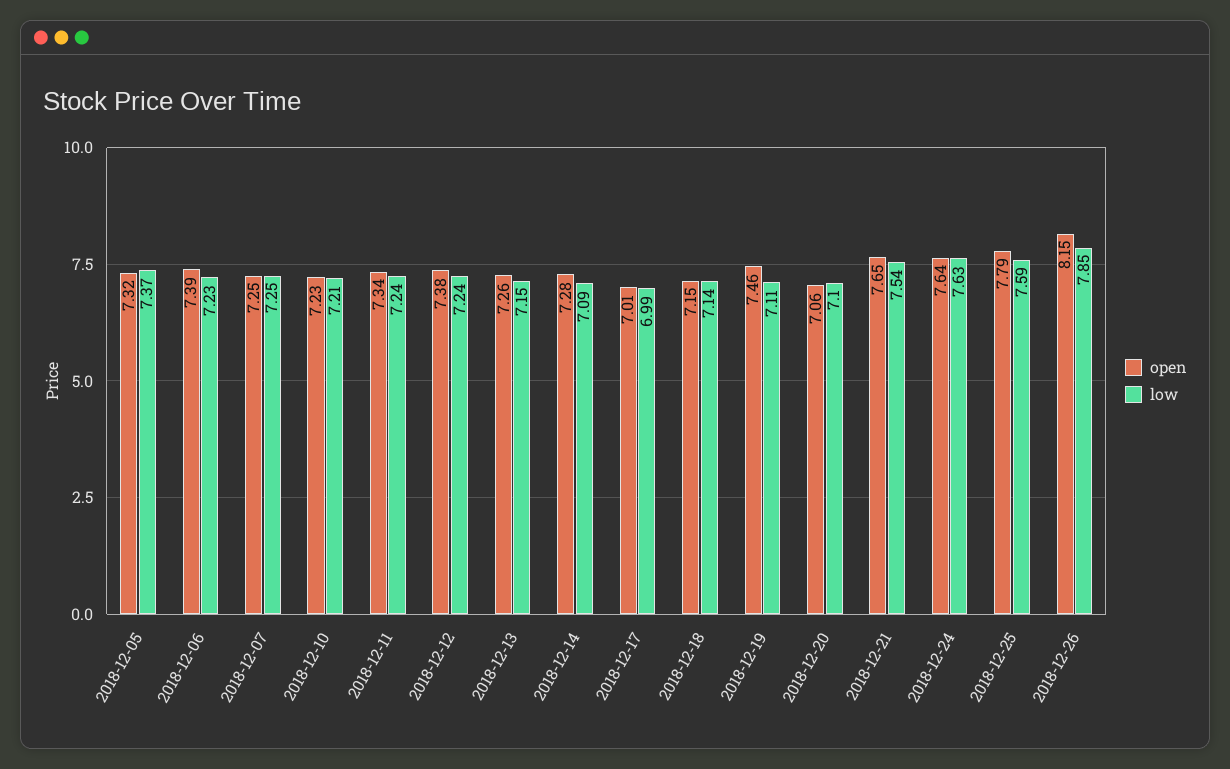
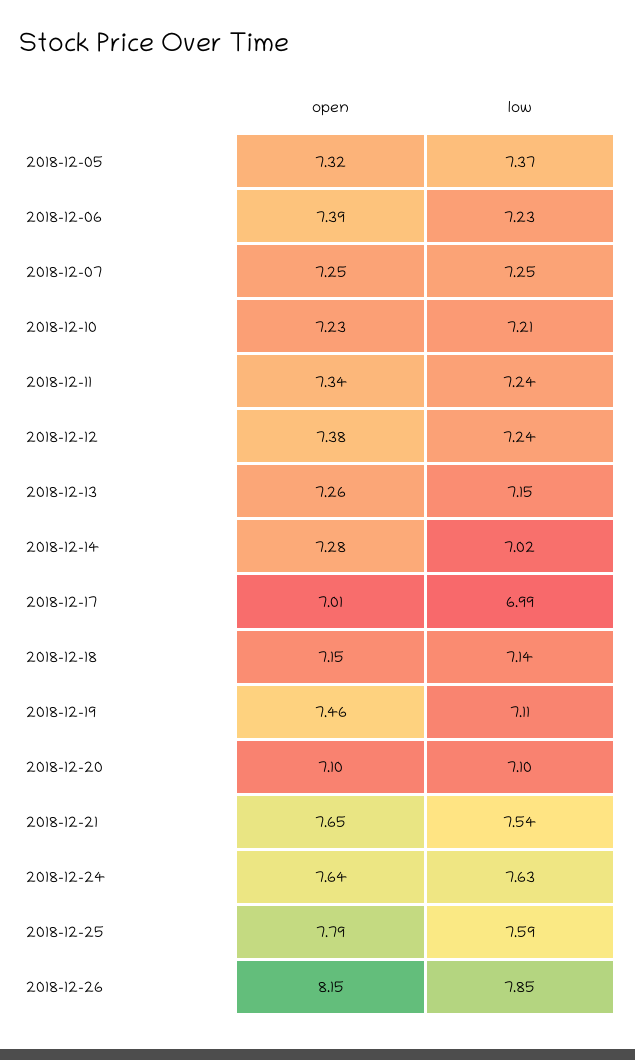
  {
    "open": {
      "2018-12-05": 7.32,
      "2018-12-06": 7.39,
      "2018-12-07": 7.25,
      "2018-12-10": 7.23,
      "2018-12-11": 7.34,
      "2018-12-12": 7.38,
      "2018-12-13": 7.26,
      "2018-12-14": 7.28,
      "2018-12-17": 7.01,
      "2018-12-18": 7.15,
      "2018-12-19": 7.46,
-     "2018-12-20": 7.06,
+     "2018-12-20": 7.1,
      "2018-12-21": 7.65,
      "2018-12-24": 7.64,
      "2018-12-25": 7.79,
      "2018-12-26": 8.15
    },
    "low": {
      "2018-12-05": 7.37,
      "2018-12-06": 7.23,
      "2018-12-07": 7.25,
      "2018-12-10": 7.21,
      "2018-12-11": 7.24,
      "2018-12-12": 7.24,
      "2018-12-13": 7.15,
-     "2018-12-14": 7.09,
+     "2018-12-14": 7.02,
      "2018-12-17": 6.99,
      "2018-12-18": 7.14,
      "2018-12-19": 7.11,
      "2018-12-20": 7.1,
      "2018-12-21": 7.54,
      "2018-12-24": 7.63,
      "2018-12-25": 7.59,
      "2018-12-26": 7.85
    }
  }

